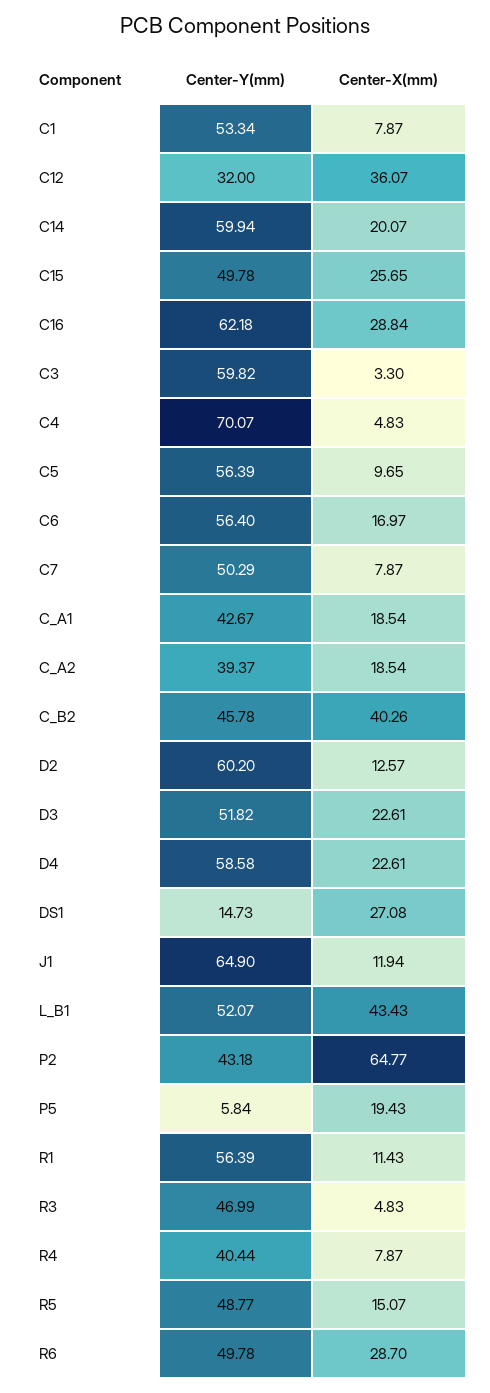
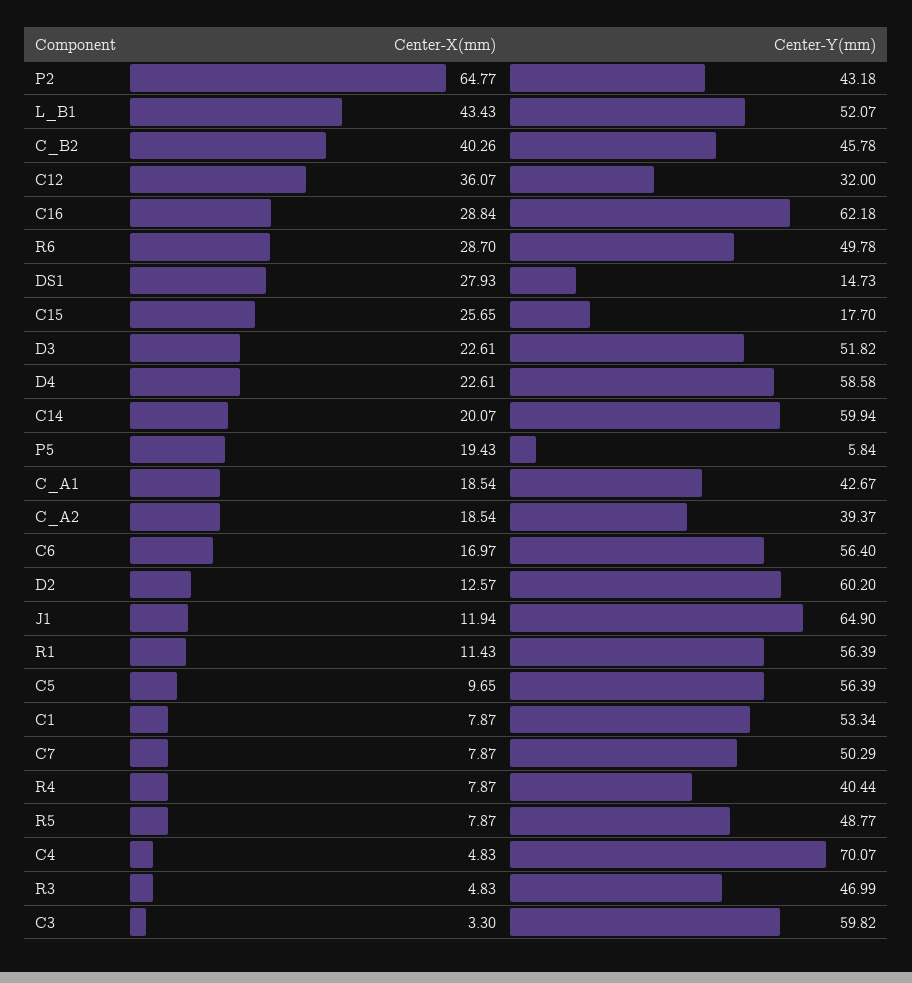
  {
    "Center-Y(mm)": {
      "C1": 53.34,
      "C12": 32,
      "C14": 59.94,
-     "C15": 49.78,
+     "C15": 17.7,
      "C16": 62.18,
      "C3": 59.82,
      "C4": 70.07,
      "C5": 56.39,
      "C6": 56.4,
      "C7": 50.29,
      "C_A1": 42.67,
      "C_A2": 39.37,
      "C_B2": 45.78,
      "D2": 60.2,
      "D3": 51.82,
      "D4": 58.58,
      "DS1": 14.73,
      "J1": 64.9,
      "L_B1": 52.07,
      "P2": 43.18,
      "P5": 5.84,
      "R1": 56.39,
      "R3": 46.99,
      "R4": 40.44,
      "R5": 48.77,
      "R6": 49.78
    },
    "Center-X(mm)": {
      "C1": 7.87,
      "C12": 36.07,
      "C14": 20.07,
      "C15": 25.65,
      "C16": 28.84,
      "C3": 3.3,
      "C4": 4.83,
      "C5": 9.65,
      "C6": 16.97,
      "C7": 7.87,
      "C_A1": 18.54,
      "C_A2": 18.54,
      "C_B2": 40.26,
      "D2": 12.57,
      "D3": 22.61,
      "D4": 22.61,
-     "DS1": 27.08,
+     "DS1": 27.93,
      "J1": 11.94,
      "L_B1": 43.43,
      "P2": 64.77,
      "P5": 19.43,
      "R1": 11.43,
      "R3": 4.83,
      "R4": 7.87,
-     "R5": 15.07,
+     "R5": 7.87,
      "R6": 28.7
    }
  }

